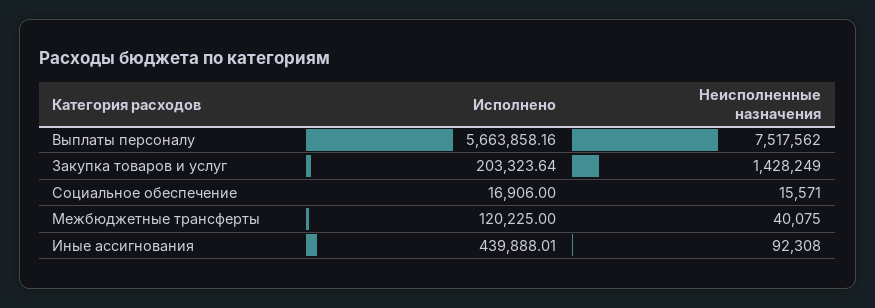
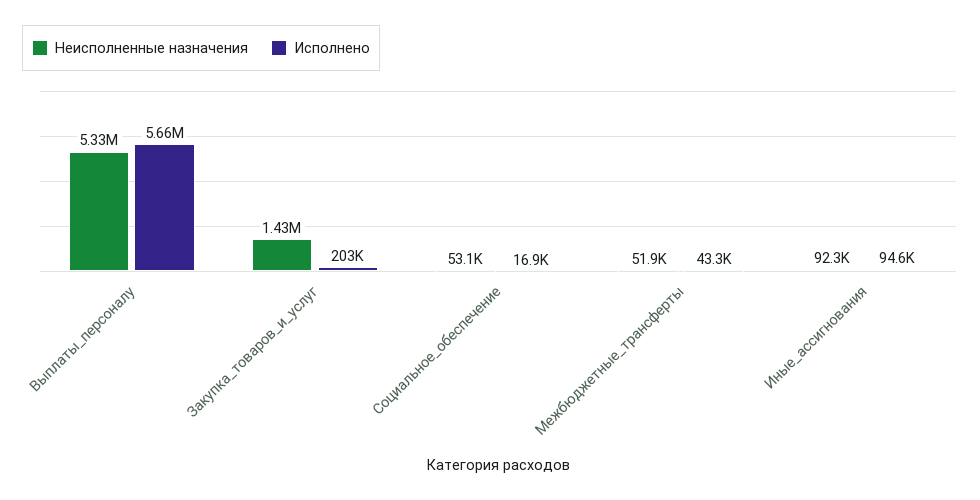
  {
    "Исполнено": {
      "Выплаты персоналу": 5663858.16,
      "Закупка товаров и услуг": 203323.64,
      "Социальное обеспечение": 16906,
-     "Межбюджетные трансферты": 120225,
+     "Межбюджетные трансферты": 43300,
-     "Иные ассигнования": 439888.01
+     "Иные ассигнования": 94600
    },
    "Неисполненные назначения": {
-     "Выплаты персоналу": 7517562,
+     "Выплаты персоналу": 5330000,
      "Закупка товаров и услуг": 1428249,
-     "Социальное обеспечение": 15571,
+     "Социальное обеспечение": 53100,
-     "Межбюджетные трансферты": 40075,
+     "Межбюджетные трансферты": 51900,
      "Иные ассигнования": 92308
    }
  }

